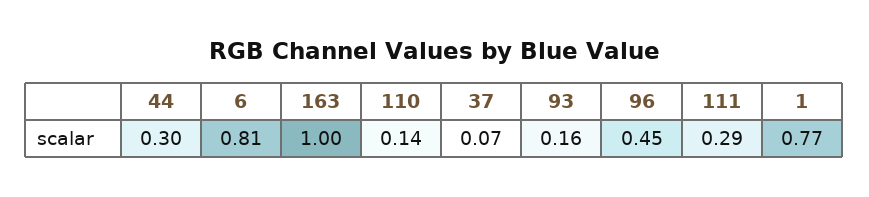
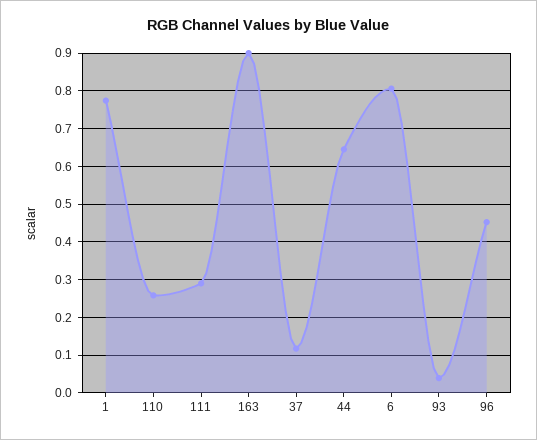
  {
-   "44": 0.3,
+   "44": 0.64,
    "6": 0.81,
-   "163": 1,
+   "163": 0.9,
-   "110": 0.14,
+   "110": 0.26,
-   "37": 0.07,
+   "37": 0.12,
-   "93": 0.16,
+   "93": 0.04,
    "96": 0.45,
    "111": 0.29,
    "1": 0.77
  }

